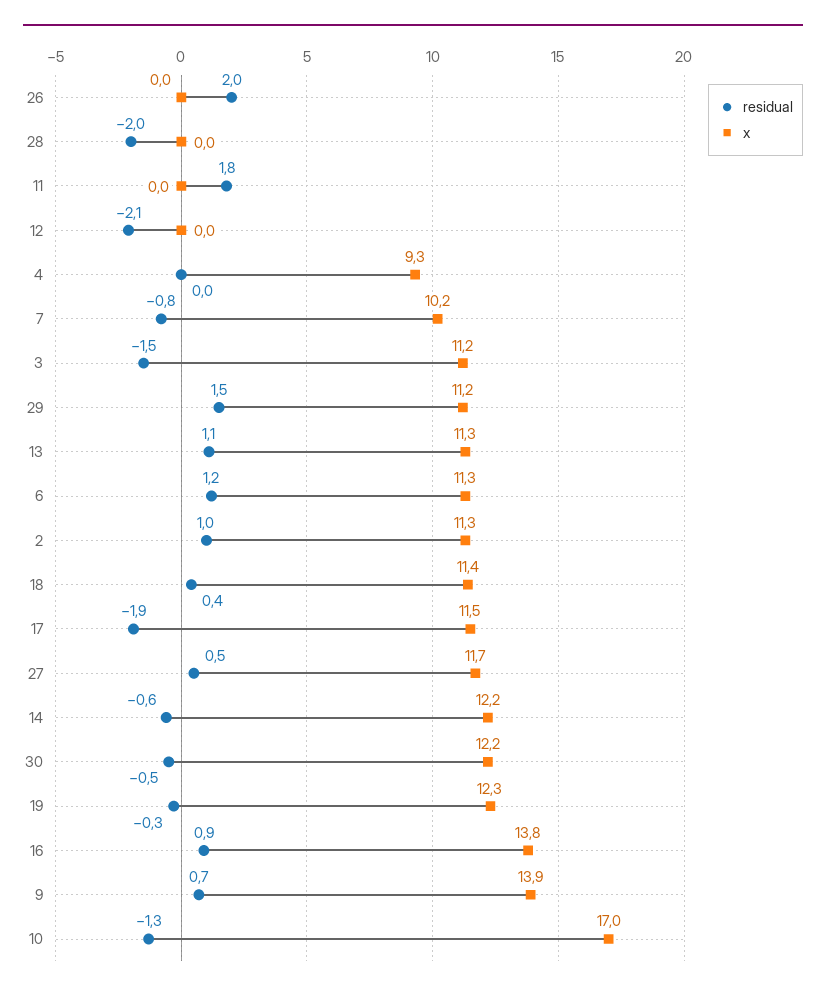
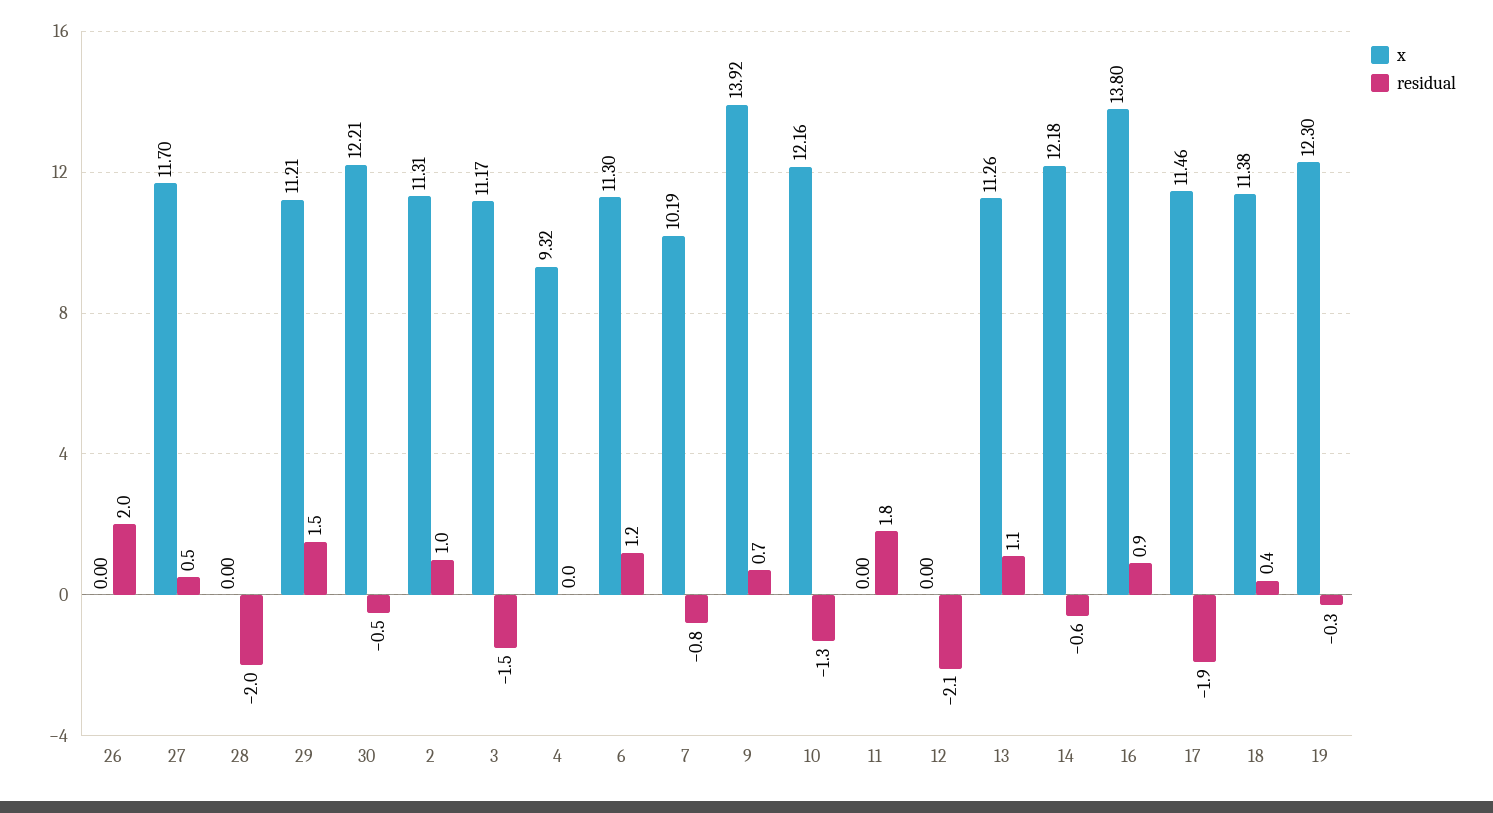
  {
    "residual": {
      "26": 2,
      "28": -2,
      "11": 1.8,
      "12": -2.1,
      "4": 0,
      "7": -0.8,
      "3": -1.5,
      "29": 1.5,
      "13": 1.1,
      "6": 1.2,
      "2": 1,
      "18": 0.4,
      "17": -1.9,
      "27": 0.5,
      "14": -0.6,
      "30": -0.5,
      "19": -0.3,
      "16": 0.9,
      "9": 0.7,
      "10": -1.3
    },
    "x": {
      "26": 0,
      "28": 0,
      "11": 0,
      "12": 0,
      "4": 9.32,
      "7": 10.19,
      "3": 11.17,
      "29": 11.21,
      "13": 11.26,
      "6": 11.3,
      "2": 11.31,
      "18": 11.38,
      "17": 11.46,
      "27": 11.7,
      "14": 12.18,
      "30": 12.21,
      "19": 12.3,
      "16": 13.8,
      "9": 13.92,
-     "10": 17
+     "10": 12.16
    }
  }

